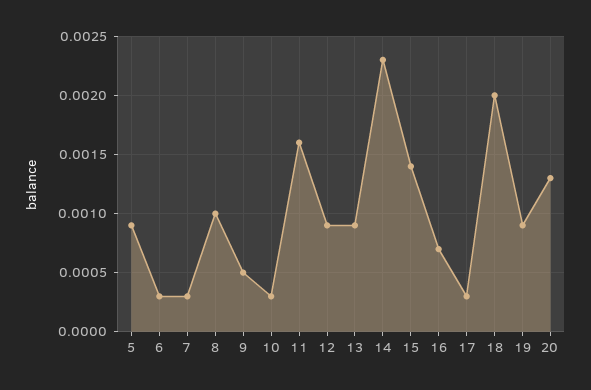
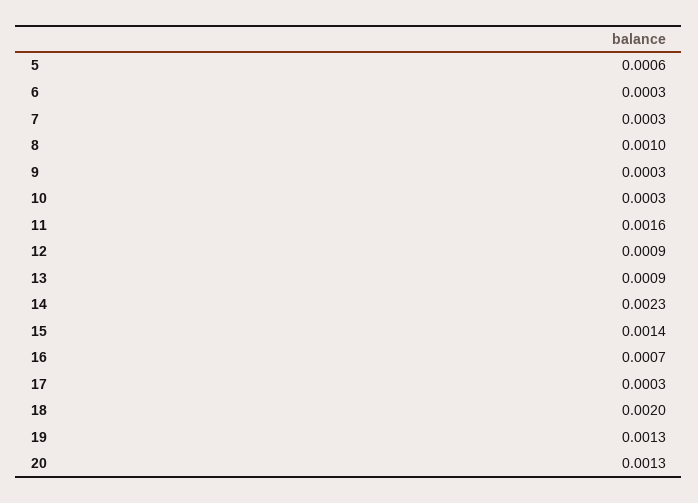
  {
-   "5": 0.0009,
+   "5": 0.0006,
    "6": 0.0003,
    "7": 0.0003,
    "8": 0.001,
-   "9": 0.0005,
+   "9": 0.0003,
    "10": 0.0003,
    "11": 0.0016,
    "12": 0.0009,
    "13": 0.0009,
    "14": 0.0023,
    "15": 0.0014,
    "16": 0.0007,
    "17": 0.0003,
    "18": 0.002,
-   "19": 0.0009,
+   "19": 0.0013,
    "20": 0.0013
  }

